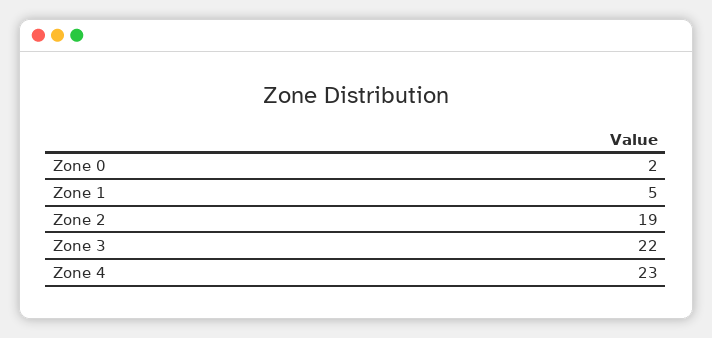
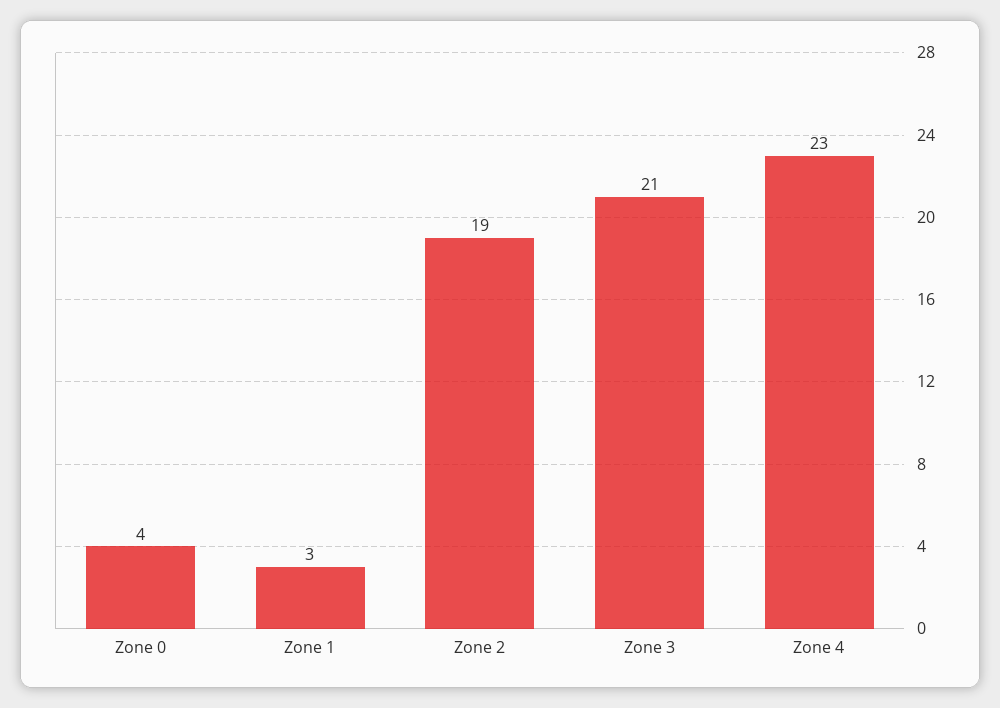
  {
-   "Zone 0": 2,
+   "Zone 0": 4,
-   "Zone 1": 5,
+   "Zone 1": 3,
    "Zone 2": 19,
-   "Zone 3": 22,
+   "Zone 3": 21,
    "Zone 4": 23
  }

